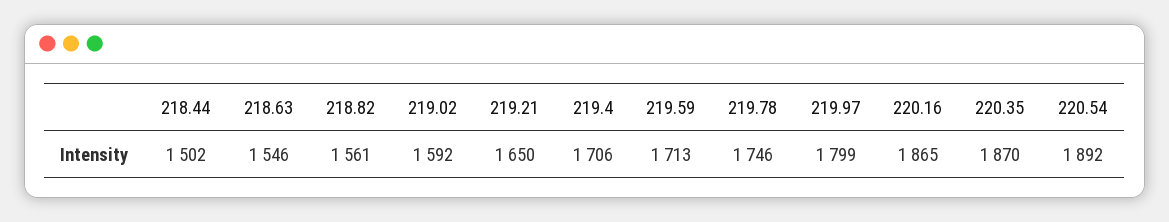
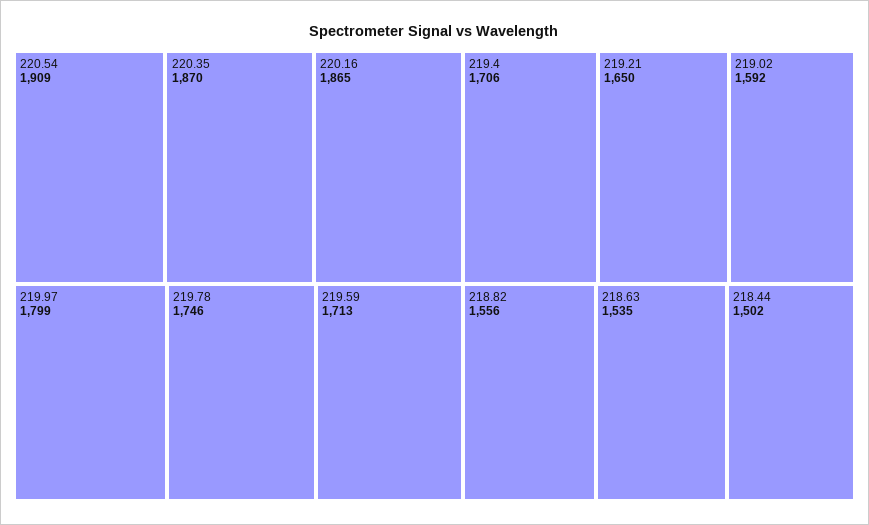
  {
    "218.44": 1502,
-   "218.63": 1546,
+   "218.63": 1535,
-   "218.82": 1561,
+   "218.82": 1556,
    "219.02": 1592,
    "219.21": 1650,
    "219.4": 1706,
    "219.59": 1713,
    "219.78": 1746,
    "219.97": 1799,
    "220.16": 1865,
    "220.35": 1870,
-   "220.54": 1892
+   "220.54": 1909
  }

